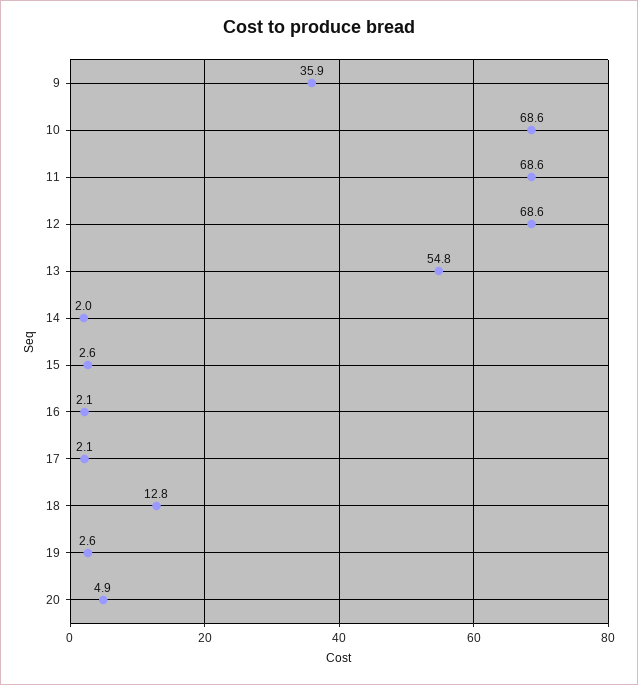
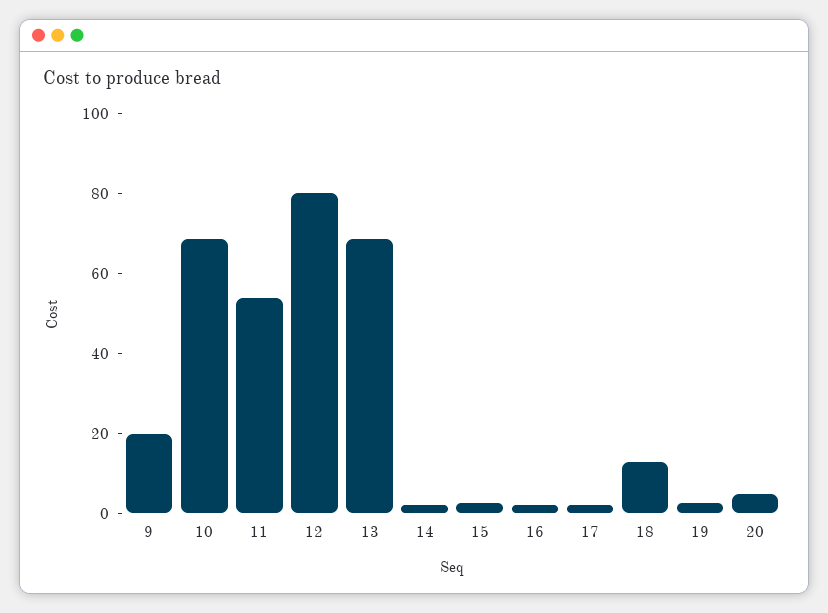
  {
-   "9": 35.9,
+   "9": 20,
    "10": 68.6,
-   "11": 68.6,
+   "11": 55,
-   "12": 68.6,
+   "12": 80,
-   "13": 54.8,
+   "13": 70,
    "14": 2,
    "15": 2.6,
    "16": 2.1,
    "17": 2.1,
    "18": 12.8,
    "19": 2.6,
    "20": 4.9
  }

